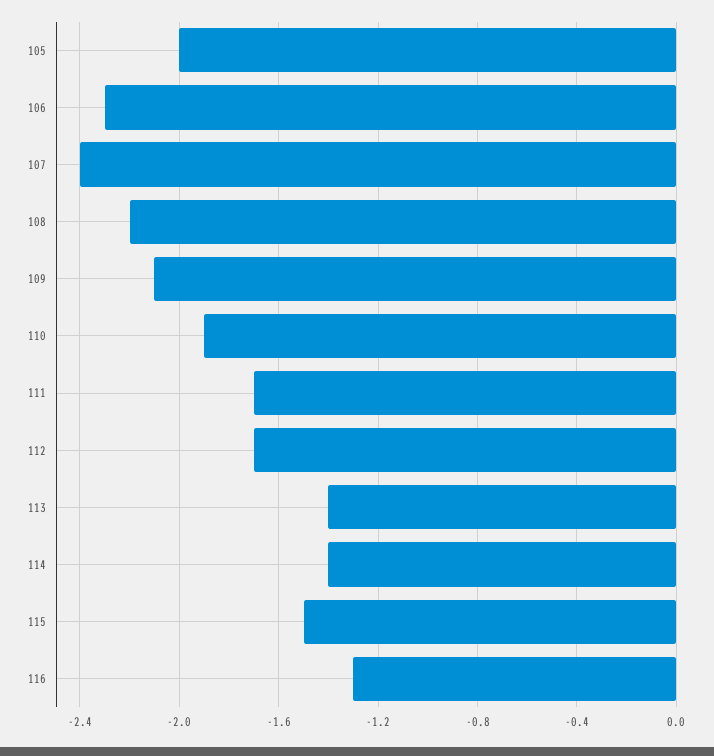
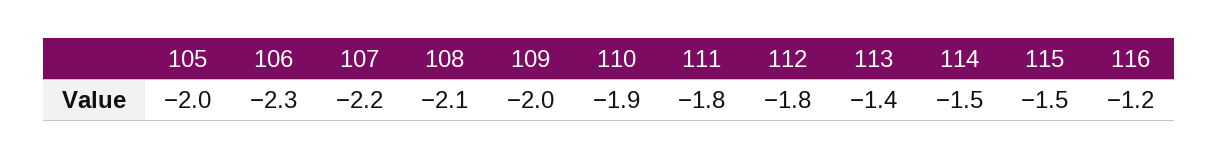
  {
    "105": -2,
    "106": -2.3,
-   "107": -2.4,
+   "107": -2.2,
-   "108": -2.2,
+   "108": -2.1,
-   "109": -2.1,
+   "109": -2,
    "110": -1.9,
-   "111": -1.7,
+   "111": -1.8,
-   "112": -1.7,
+   "112": -1.8,
    "113": -1.4,
-   "114": -1.4,
+   "114": -1.5,
    "115": -1.5,
-   "116": -1.3
+   "116": -1.2
  }

